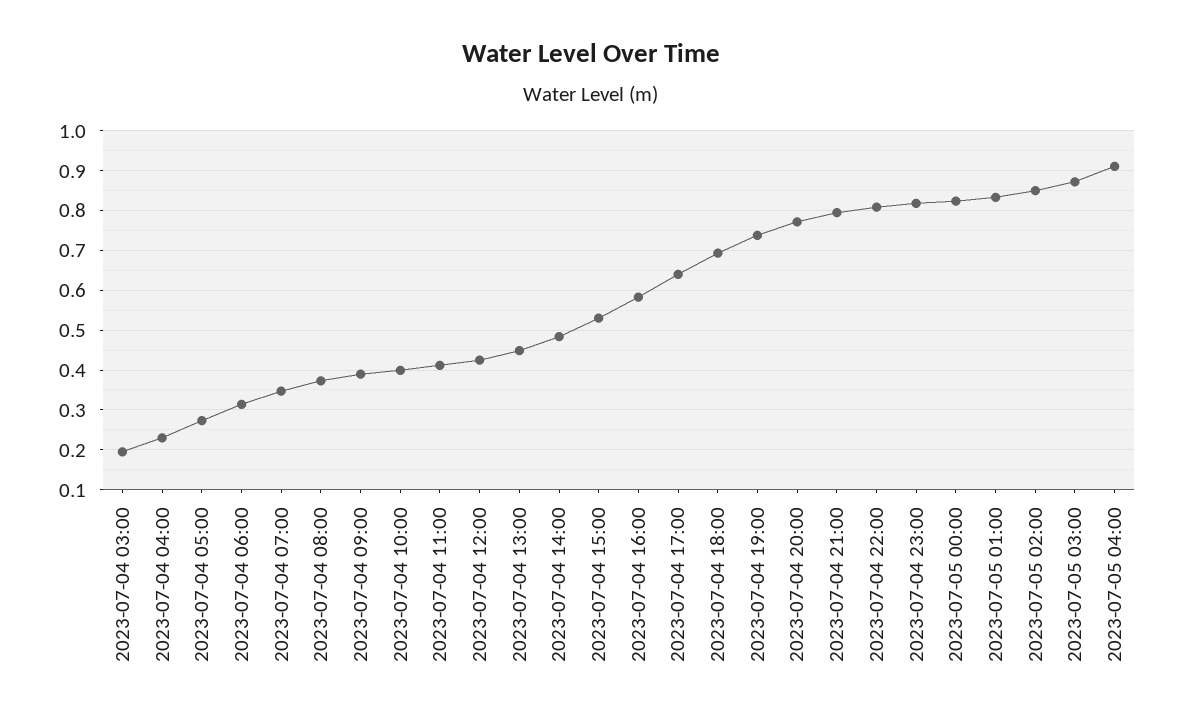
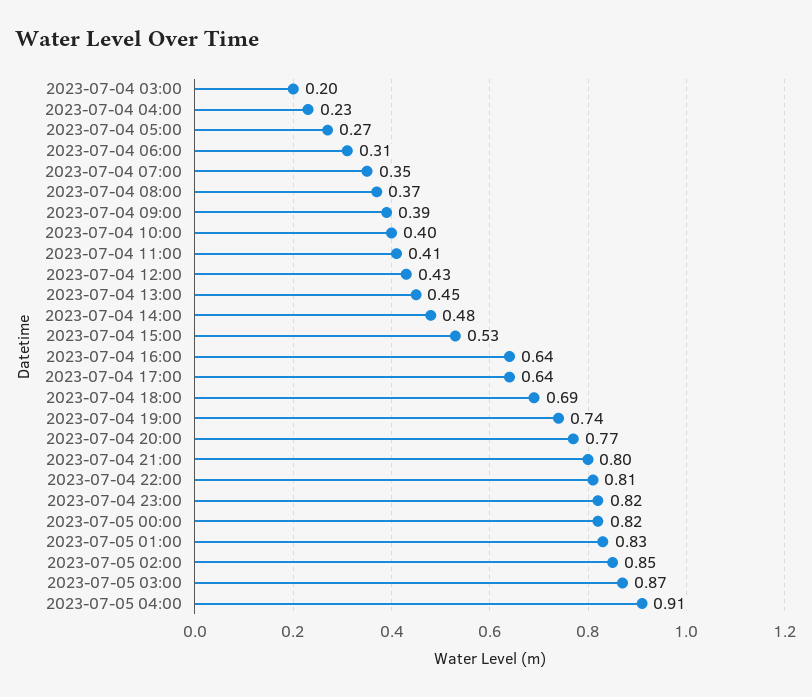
  {
    "2023-07-04 03:00": 0.2,
    "2023-07-04 04:00": 0.23,
    "2023-07-04 05:00": 0.27,
    "2023-07-04 06:00": 0.31,
    "2023-07-04 07:00": 0.35,
    "2023-07-04 08:00": 0.37,
    "2023-07-04 09:00": 0.39,
    "2023-07-04 10:00": 0.4,
    "2023-07-04 11:00": 0.41,
    "2023-07-04 12:00": 0.43,
    "2023-07-04 13:00": 0.45,
    "2023-07-04 14:00": 0.48,
    "2023-07-04 15:00": 0.53,
-   "2023-07-04 16:00": 0.58,
+   "2023-07-04 16:00": 0.64,
    "2023-07-04 17:00": 0.64,
    "2023-07-04 18:00": 0.69,
    "2023-07-04 19:00": 0.74,
    "2023-07-04 20:00": 0.77,
    "2023-07-04 21:00": 0.8,
    "2023-07-04 22:00": 0.81,
    "2023-07-04 23:00": 0.82,
    "2023-07-05 00:00": 0.82,
    "2023-07-05 01:00": 0.83,
    "2023-07-05 02:00": 0.85,
    "2023-07-05 03:00": 0.87,
    "2023-07-05 04:00": 0.91
  }

